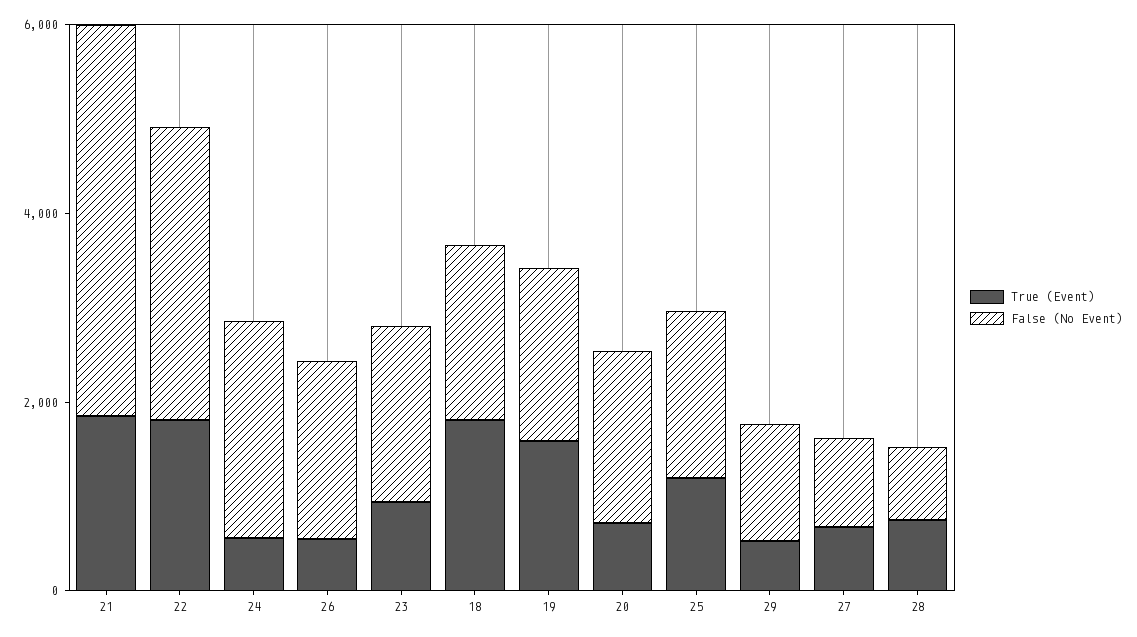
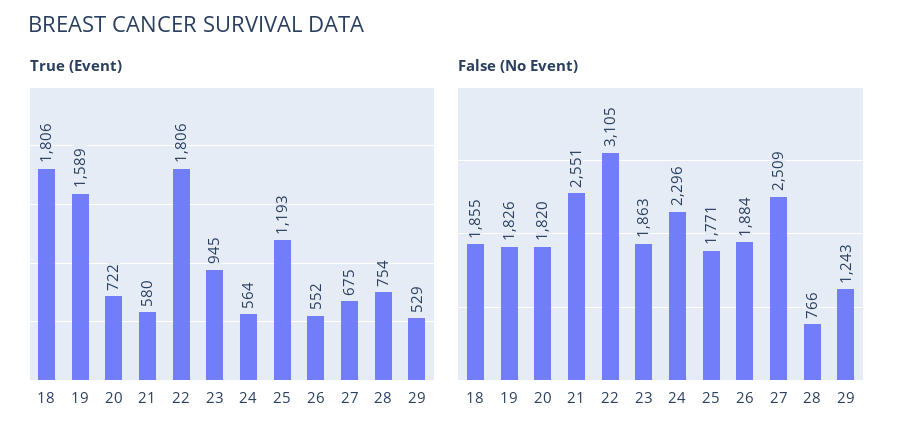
  {
    "True (Event)": {
-     "21": 2000,
+     "21": 580,
      "22": 1806,
      "24": 564,
      "26": 552,
      "23": 945,
      "18": 1806,
      "19": 1589,
      "20": 722,
      "25": 1193,
      "29": 529,
      "27": 675,
      "28": 754
    },
    "False (No Event)": {
-     "21": 4000,
+     "21": 2551,
      "22": 3105,
      "24": 2296,
      "26": 1884,
      "23": 1863,
      "18": 1855,
      "19": 1826,
      "20": 1820,
      "25": 1771,
      "29": 1243,
-     "27": 1000,
+     "27": 2509,
      "28": 766
    }
  }

